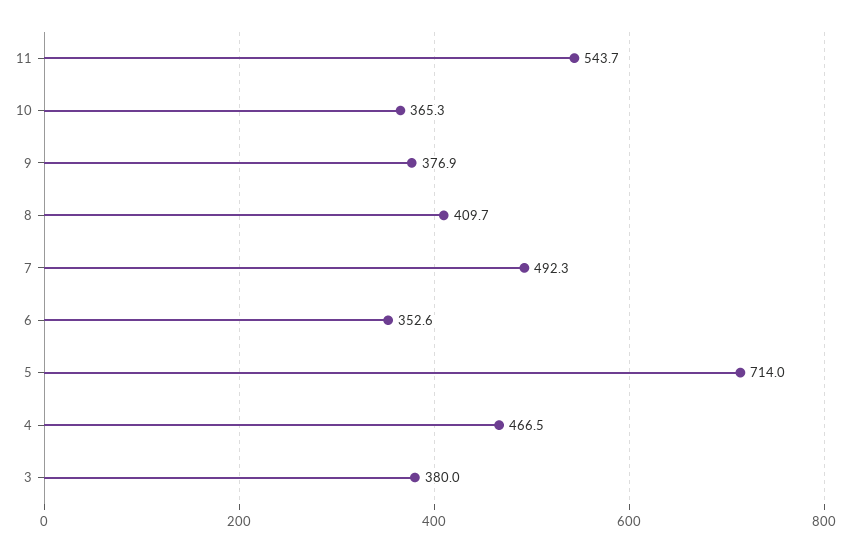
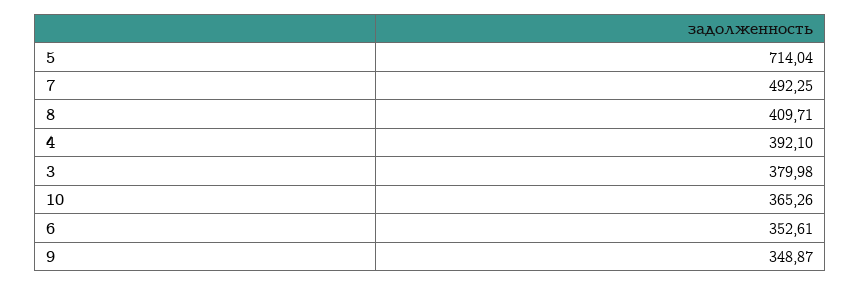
  {
-   "11": 543.7,
    "10": 365.26,
-   "9": 376.9,
+   "9": 348.87,
    "8": 409.71,
    "7": 492.25,
    "6": 352.61,
    "5": 714.04,
-   "4": 466.5,
+   "4": 392.1,
    "3": 379.98
  }

